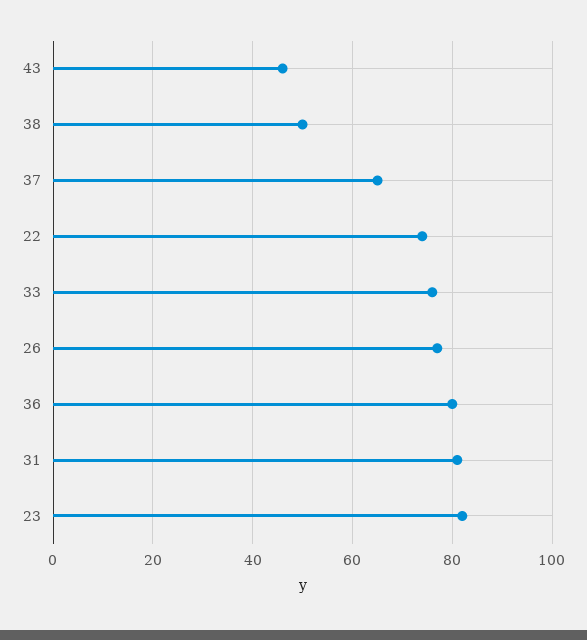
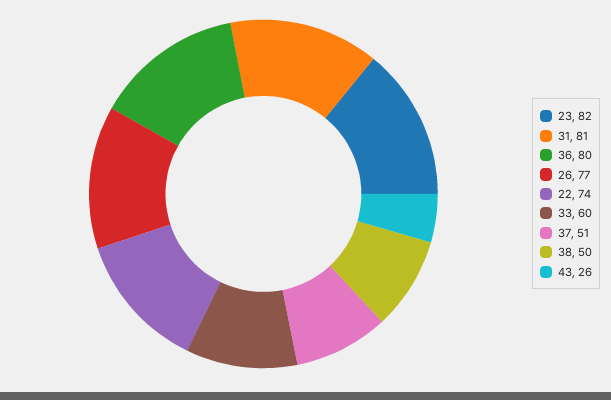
  {
-   "43": 45,
+   "43": 26,
    "38": 50,
-   "37": 65,
+   "37": 51,
    "22": 74,
-   "33": 75,
+   "33": 60,
    "26": 77,
    "36": 80,
    "31": 81,
    "23": 82
  }

